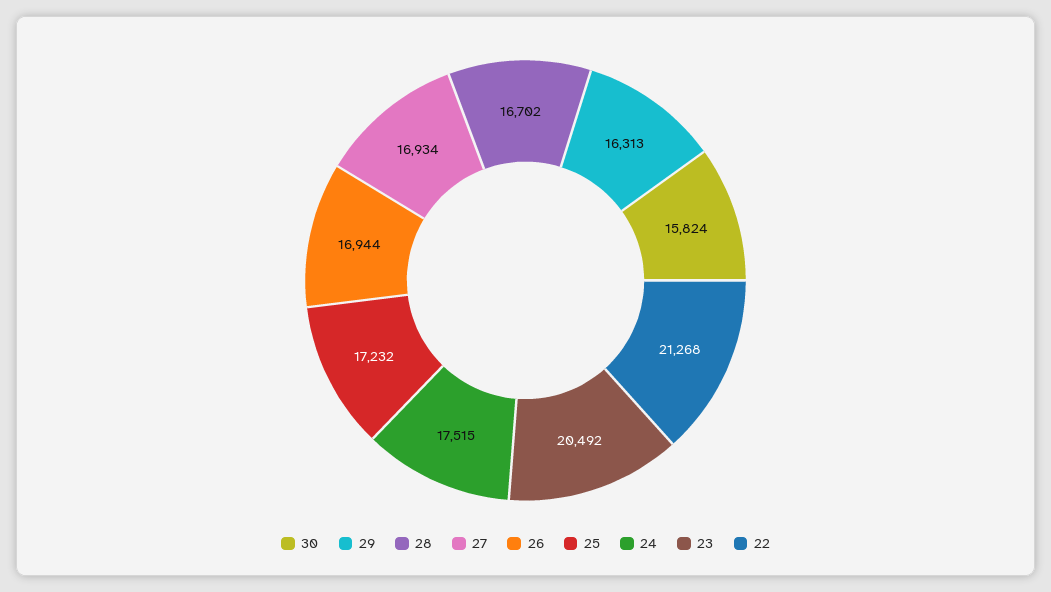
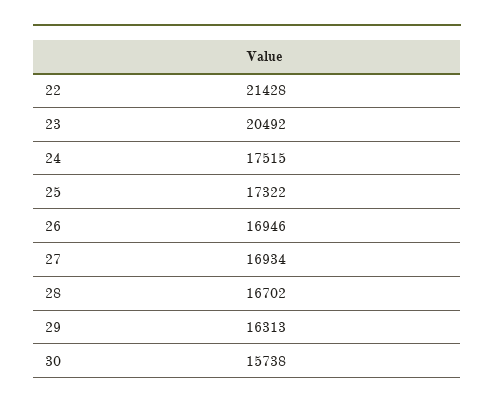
  {
-   "30": 15824,
+   "30": 15738,
    "29": 16313,
    "28": 16702,
    "27": 16934,
-   "26": 16944,
+   "26": 16946,
-   "25": 17232,
+   "25": 17322,
    "24": 17515,
    "23": 20492,
-   "22": 21268
+   "22": 21428
  }

